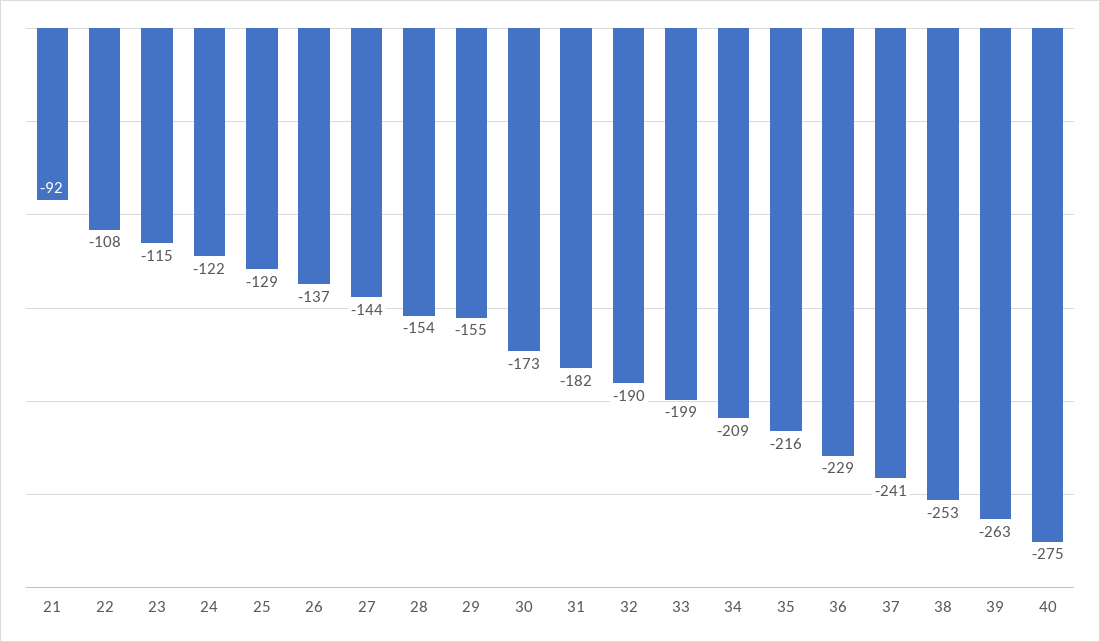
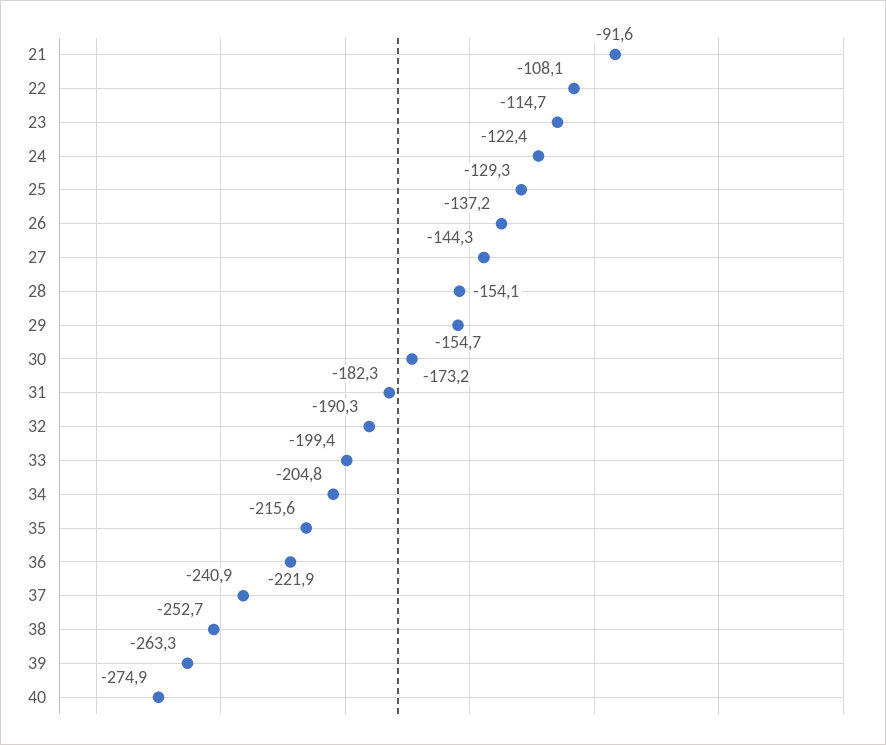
  {
    "21": -91.6,
    "22": -108.1,
    "23": -114.7,
    "24": -122.4,
    "25": -129.3,
    "26": -137.2,
    "27": -144.3,
    "28": -154.1,
    "29": -154.7,
    "30": -173.2,
    "31": -182.3,
    "32": -190.3,
    "33": -199.4,
-   "34": -209,
+   "34": -204.8,
    "35": -215.6,
-   "36": -229,
+   "36": -221.9,
    "37": -240.9,
    "38": -252.7,
    "39": -263.3,
    "40": -274.9
  }

